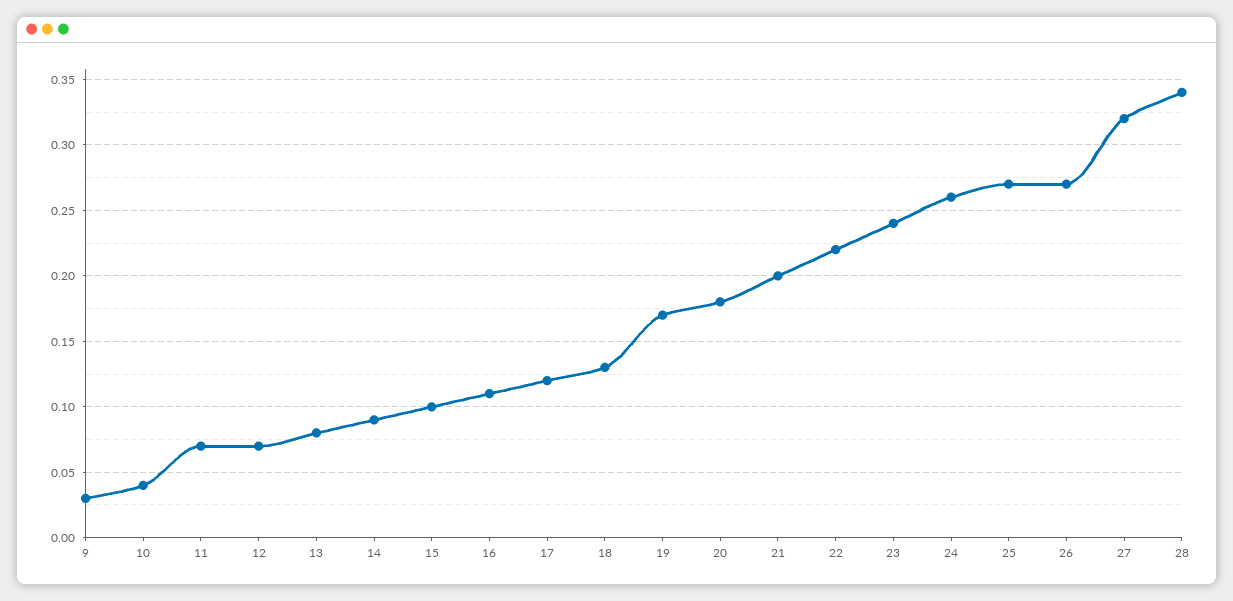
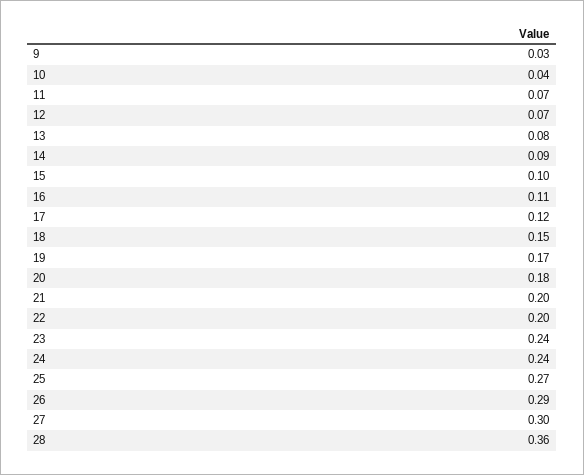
  {
    "9": 0.03,
    "10": 0.04,
    "11": 0.07,
    "12": 0.07,
    "13": 0.08,
    "14": 0.09,
    "15": 0.1,
    "16": 0.11,
    "17": 0.12,
-   "18": 0.13,
+   "18": 0.15,
    "19": 0.17,
    "20": 0.18,
    "21": 0.2,
-   "22": 0.22,
+   "22": 0.2,
    "23": 0.24,
-   "24": 0.26,
+   "24": 0.24,
    "25": 0.27,
-   "26": 0.27,
+   "26": 0.29,
-   "27": 0.32,
+   "27": 0.3,
-   "28": 0.34
+   "28": 0.36
  }

